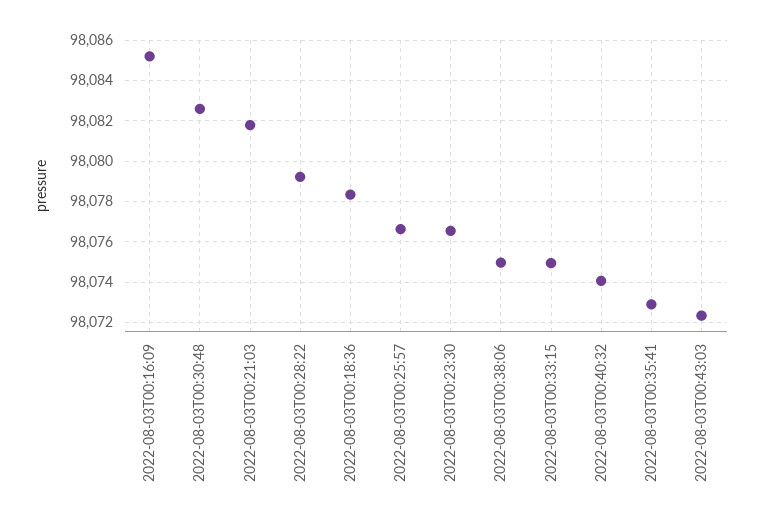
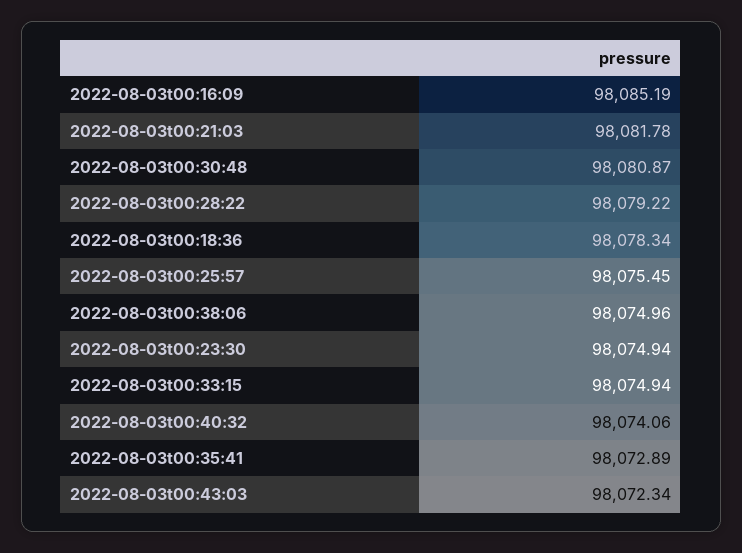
  {
    "2022-08-03T00:16:09": 98085.19,
-   "2022-08-03T00:30:48": 98082.5,
+   "2022-08-03T00:30:48": 98080.87,
    "2022-08-03T00:21:03": 98081.78,
    "2022-08-03T00:28:22": 98079.22,
    "2022-08-03T00:18:36": 98078.34,
-   "2022-08-03T00:25:57": 98076.5,
+   "2022-08-03T00:25:57": 98075.45,
-   "2022-08-03T00:23:30": 98076.5,
+   "2022-08-03T00:23:30": 98074.94,
    "2022-08-03T00:38:06": 98074.96,
    "2022-08-03T00:33:15": 98074.94,
    "2022-08-03T00:40:32": 98074.06,
    "2022-08-03T00:35:41": 98072.89,
    "2022-08-03T00:43:03": 98072.34
  }

